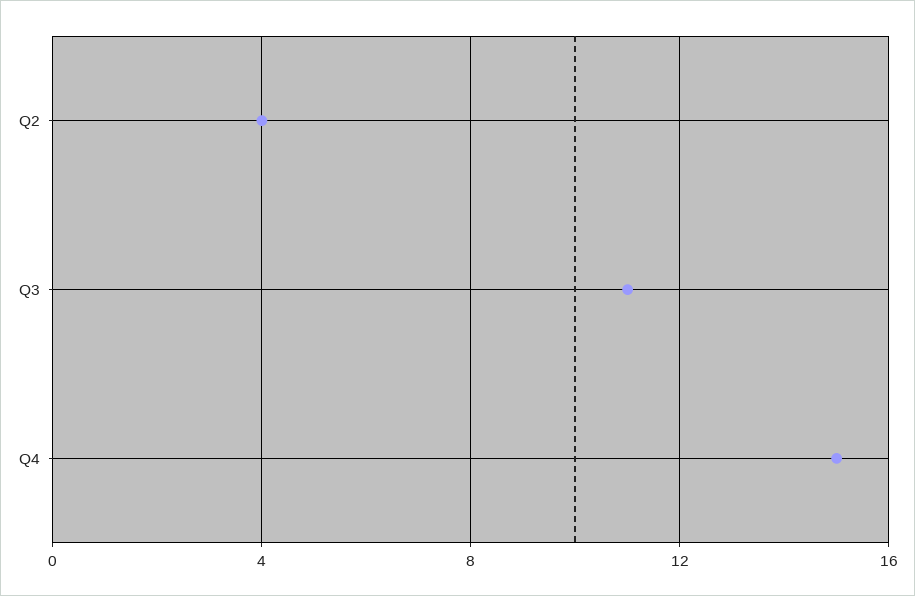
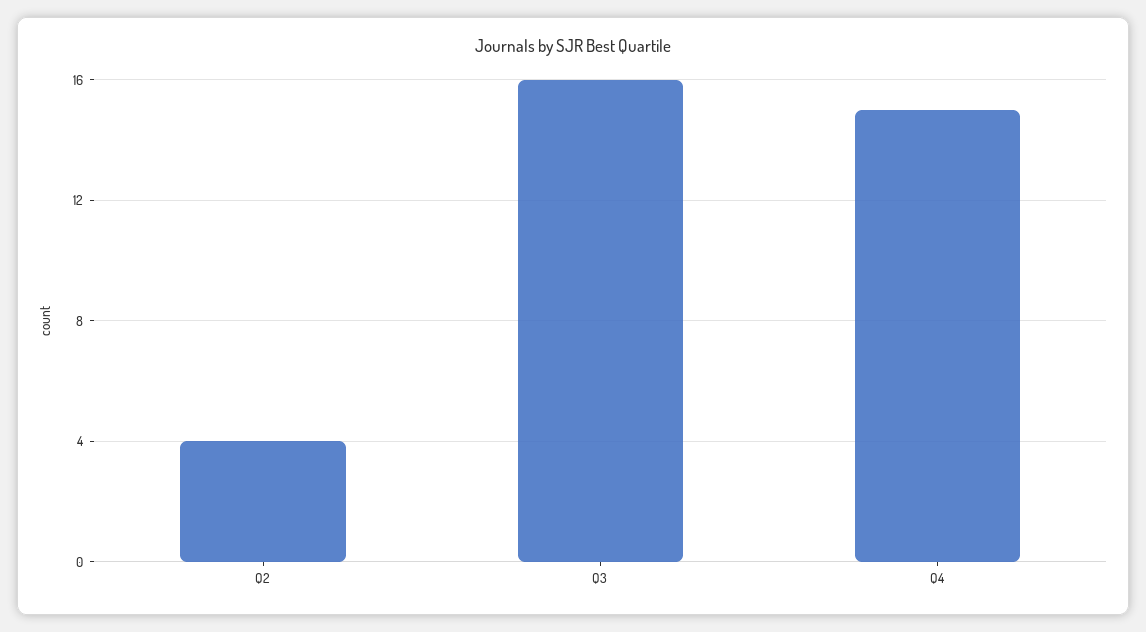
  {
    "Q2": 4,
-   "Q3": 11,
+   "Q3": 16,
    "Q4": 15
  }

